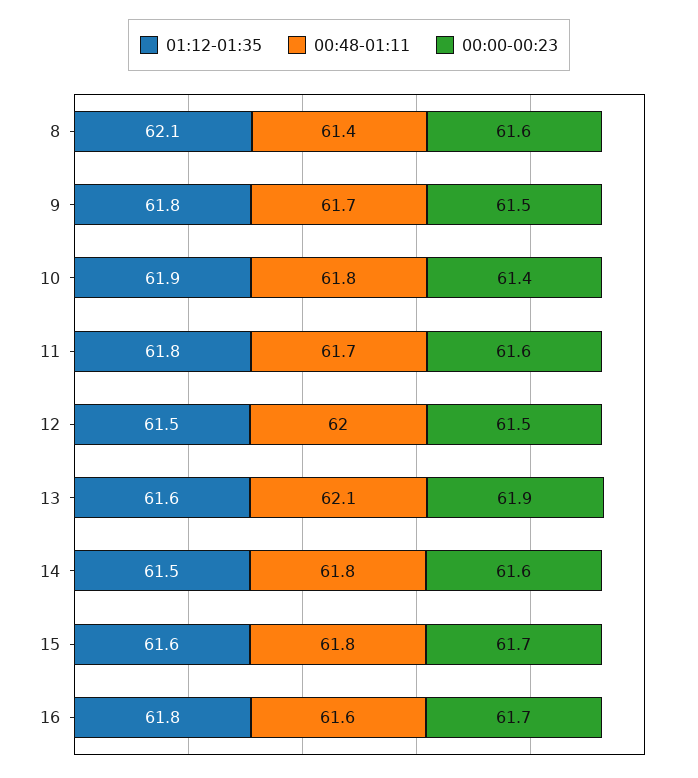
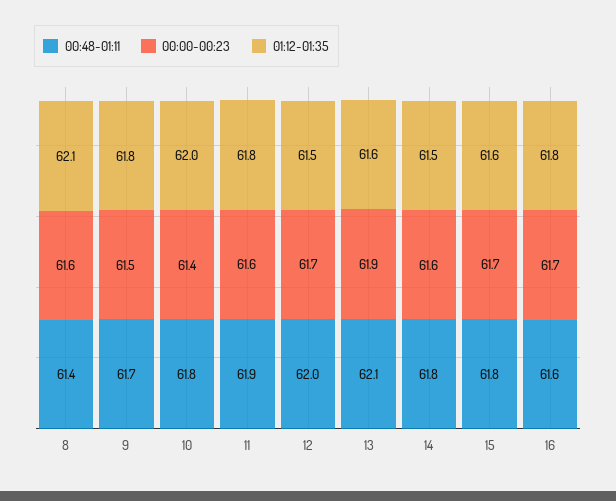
  {
    "01:12-01:35": {
      "8": 62.1,
      "9": 61.8,
-     "10": 61.9,
+     "10": 62,
      "11": 61.8,
      "12": 61.5,
      "13": 61.6,
      "14": 61.5,
      "15": 61.6,
      "16": 61.8
    },
    "00:48-01:11": {
      "8": 61.4,
      "9": 61.7,
      "10": 61.8,
-     "11": 61.7,
+     "11": 61.9,
      "12": 62,
      "13": 62.1,
      "14": 61.8,
      "15": 61.8,
      "16": 61.6
    },
    "00:00-00:23": {
      "8": 61.6,
      "9": 61.5,
      "10": 61.4,
      "11": 61.6,
-     "12": 61.5,
+     "12": 61.7,
      "13": 61.9,
      "14": 61.6,
      "15": 61.7,
      "16": 61.7
    }
  }

